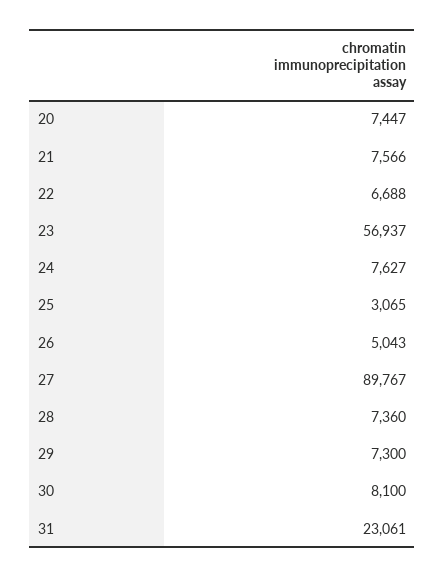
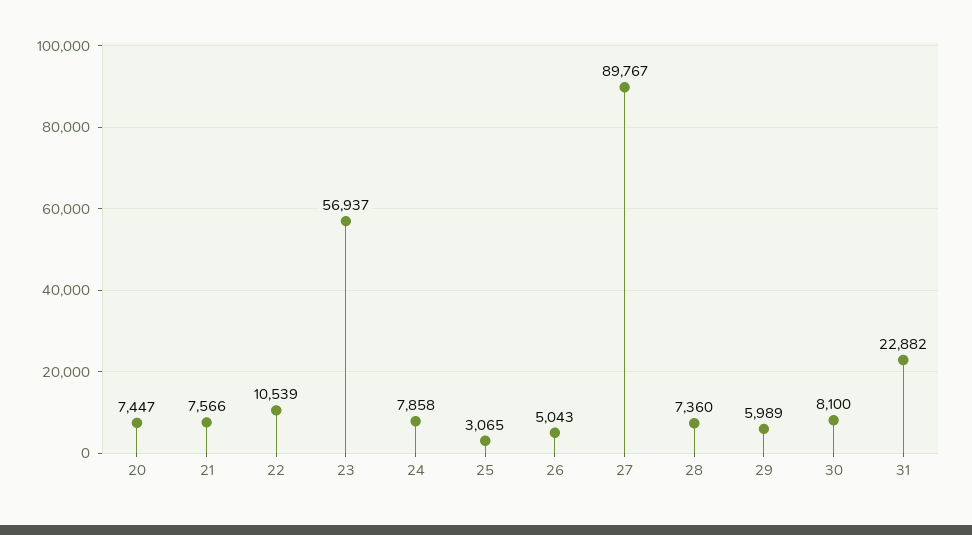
  {
    "20": 7447,
    "21": 7566,
-   "22": 6688,
+   "22": 10539,
    "23": 56937,
-   "24": 7627,
+   "24": 7858,
    "25": 3065,
    "26": 5043,
    "27": 89767,
    "28": 7360,
-   "29": 7300,
+   "29": 5989,
    "30": 8100,
-   "31": 23061
+   "31": 22882
  }

